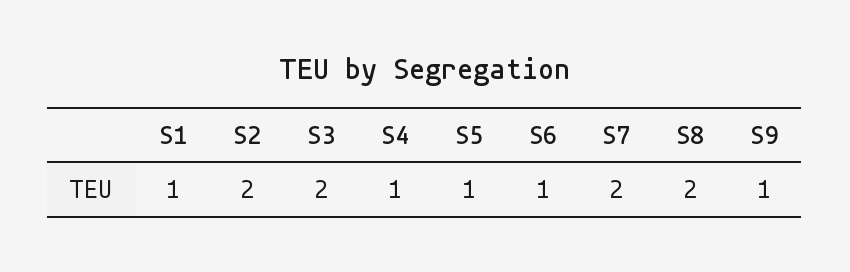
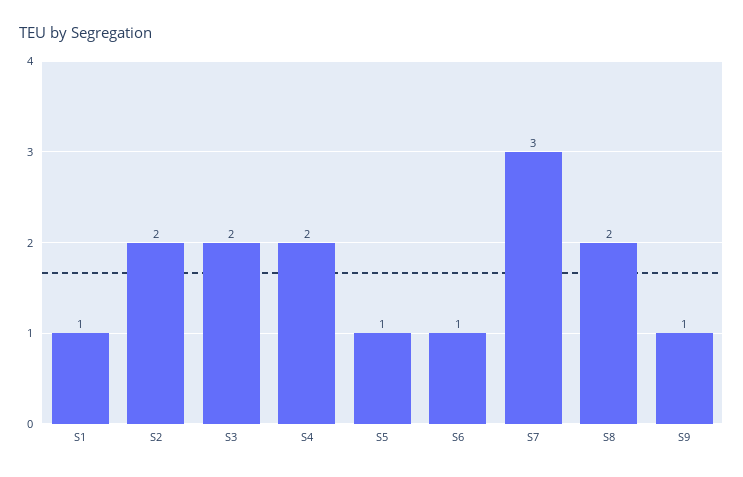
  {
    "S1": 1,
    "S2": 2,
    "S3": 2,
-   "S4": 1,
+   "S4": 2,
    "S5": 1,
    "S6": 1,
-   "S7": 2,
+   "S7": 3,
    "S8": 2,
    "S9": 1
  }

